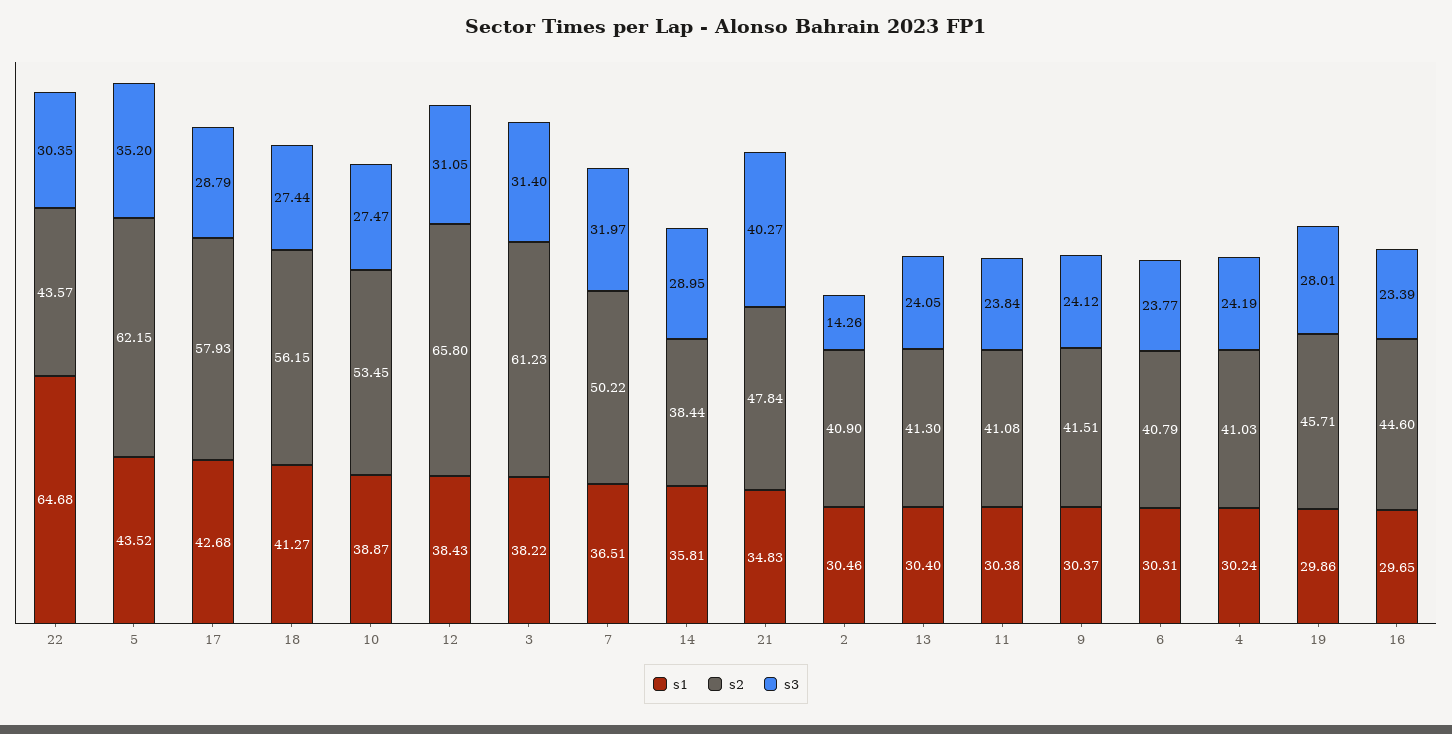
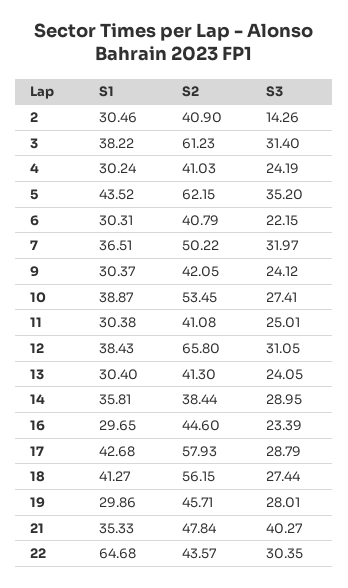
  {
    "s1": {
      "22": 64.68,
      "5": 43.52,
      "17": 42.68,
      "18": 41.27,
      "10": 38.87,
      "12": 38.43,
      "3": 38.22,
      "7": 36.51,
      "14": 35.81,
-     "21": 34.83,
+     "21": 35.33,
      "2": 30.46,
      "13": 30.4,
      "11": 30.38,
      "9": 30.37,
      "6": 30.31,
      "4": 30.24,
      "19": 29.86,
      "16": 29.65
    },
    "s2": {
      "22": 43.57,
      "5": 62.15,
      "17": 57.93,
      "18": 56.15,
      "10": 53.45,
      "12": 65.8,
      "3": 61.23,
      "7": 50.22,
      "14": 38.44,
      "21": 47.84,
      "2": 40.9,
      "13": 41.3,
      "11": 41.08,
-     "9": 41.51,
+     "9": 42.05,
      "6": 40.79,
      "4": 41.03,
      "19": 45.71,
      "16": 44.6
    },
    "s3": {
      "22": 30.35,
      "5": 35.2,
      "17": 28.79,
      "18": 27.44,
-     "10": 27.47,
+     "10": 27.41,
      "12": 31.05,
      "3": 31.4,
      "7": 31.97,
      "14": 28.95,
      "21": 40.27,
      "2": 14.26,
      "13": 24.05,
-     "11": 23.84,
+     "11": 25.01,
      "9": 24.12,
-     "6": 23.77,
+     "6": 22.15,
      "4": 24.19,
      "19": 28.01,
      "16": 23.39
    }
  }

